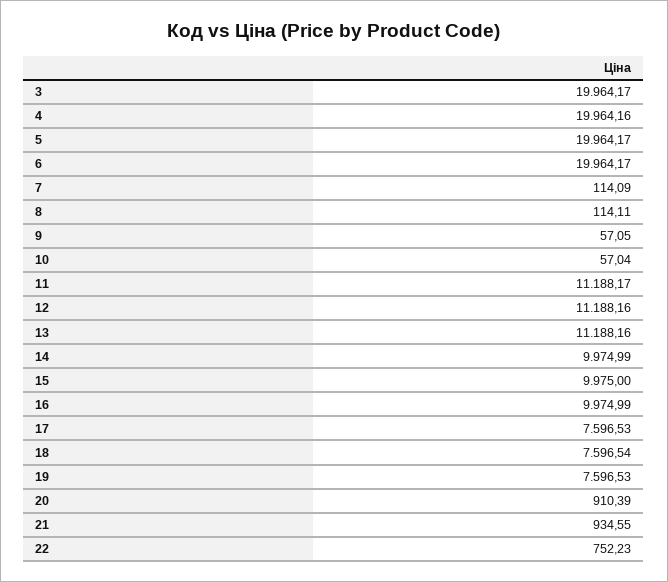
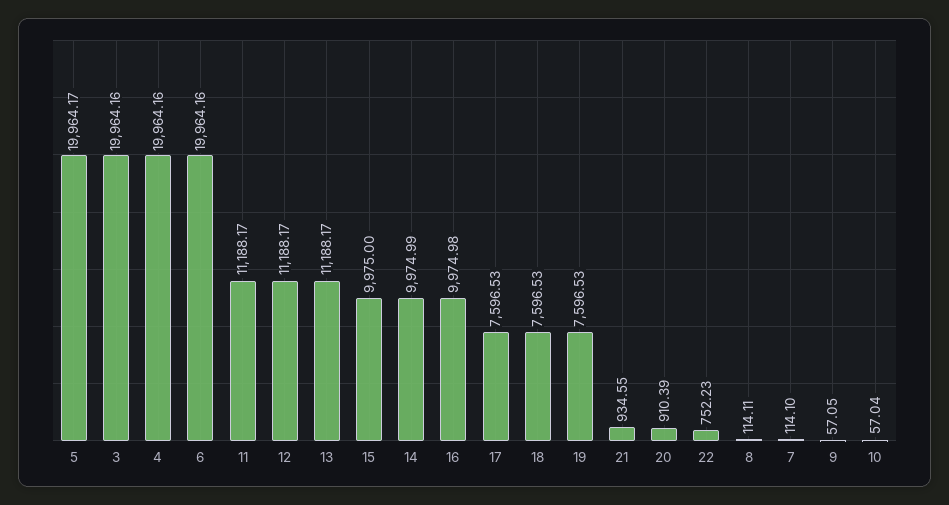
  {
-   "3": 19964.17,
+   "3": 19964.16,
    "4": 19964.16,
    "5": 19964.17,
-   "6": 19964.17,
+   "6": 19964.16,
-   "7": 114.09,
+   "7": 114.1,
    "8": 114.11,
    "9": 57.05,
    "10": 57.04,
    "11": 11188.17,
-   "12": 11188.16,
+   "12": 11188.17,
-   "13": 11188.16,
+   "13": 11188.17,
    "14": 9974.99,
    "15": 9975,
-   "16": 9974.99,
+   "16": 9974.98,
    "17": 7596.53,
-   "18": 7596.54,
+   "18": 7596.53,
    "19": 7596.53,
    "20": 910.39,
    "21": 934.55,
    "22": 752.23
  }

